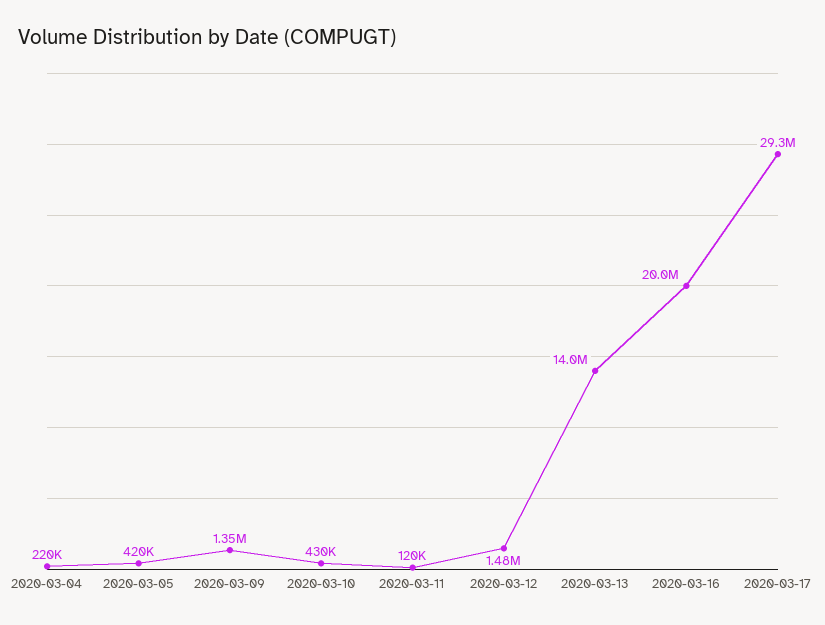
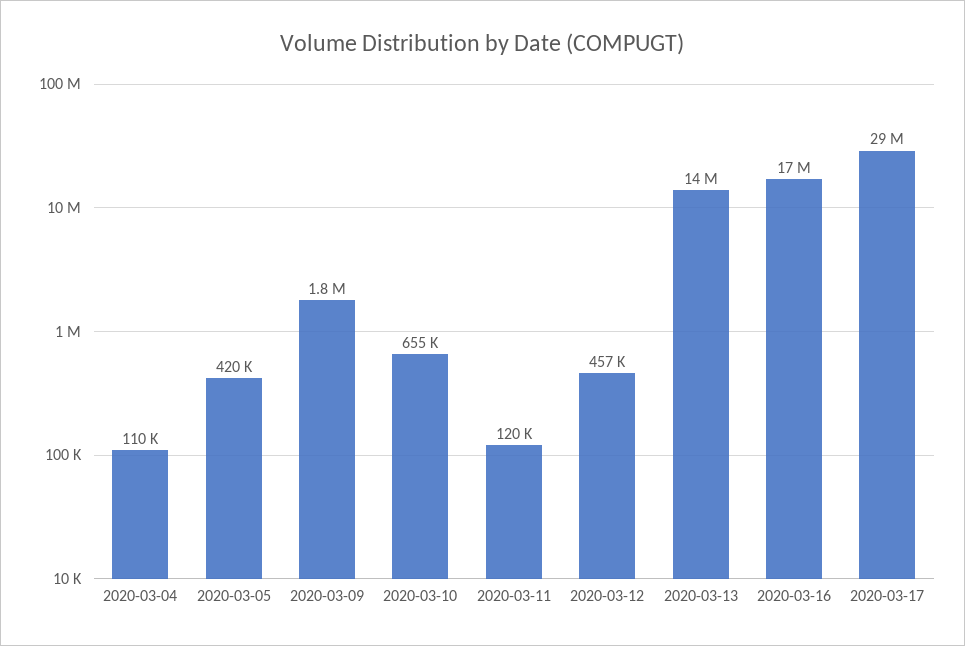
  {
-   "2020-03-04": 220000,
+   "2020-03-04": 110000,
    "2020-03-05": 420000,
-   "2020-03-09": 1350000,
+   "2020-03-09": 1800000,
-   "2020-03-10": 430000,
+   "2020-03-10": 655000,
    "2020-03-11": 120000,
-   "2020-03-12": 1480000,
+   "2020-03-12": 457000,
    "2020-03-13": 14000000,
-   "2020-03-16": 20000000,
+   "2020-03-16": 17000000,
    "2020-03-17": 29300000
  }

